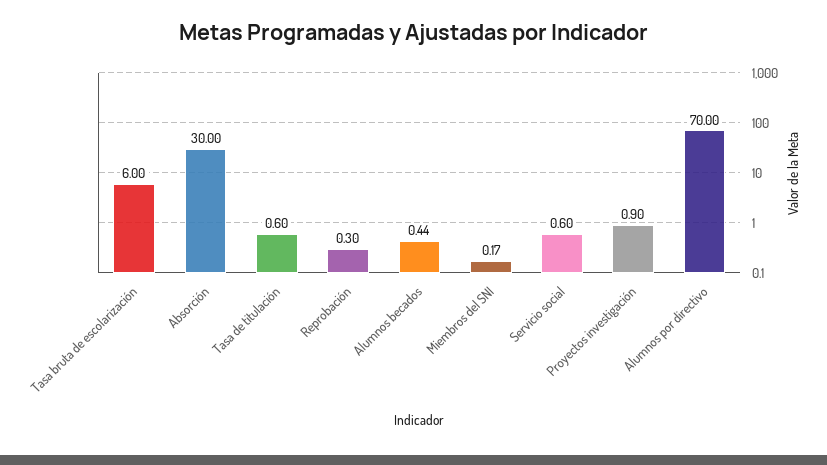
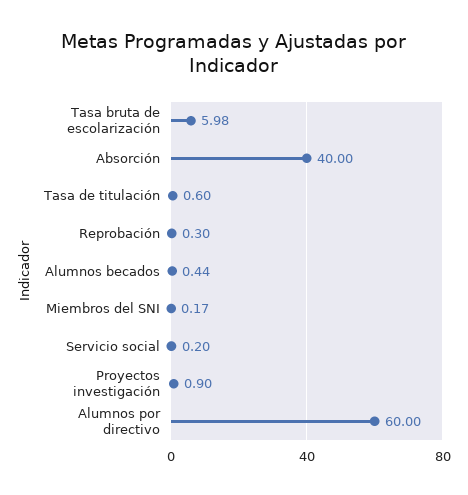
  {
-   "Tasa bruta de escolarización": 6,
+   "Tasa bruta de escolarización": 5.98,
-   "Absorción": 30,
+   "Absorción": 40,
    "Tasa de titulación": 0.6,
    "Reprobación": 0.3,
    "Alumnos becados": 0.44,
    "Miembros del SNI": 0.17,
-   "Servicio social": 0.6,
+   "Servicio social": 0.2,
    "Proyectos investigación": 0.9,
-   "Alumnos por directivo": 70
+   "Alumnos por directivo": 60
  }

